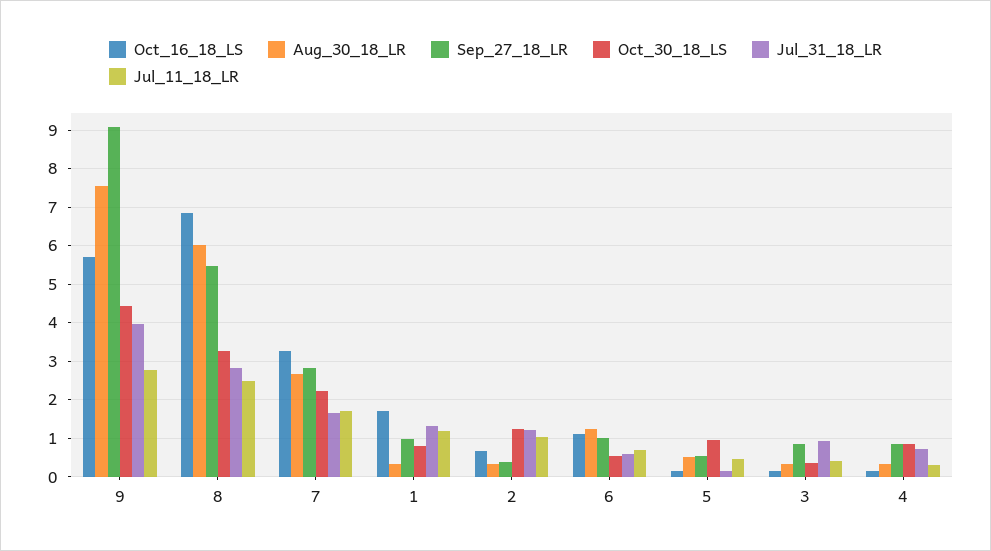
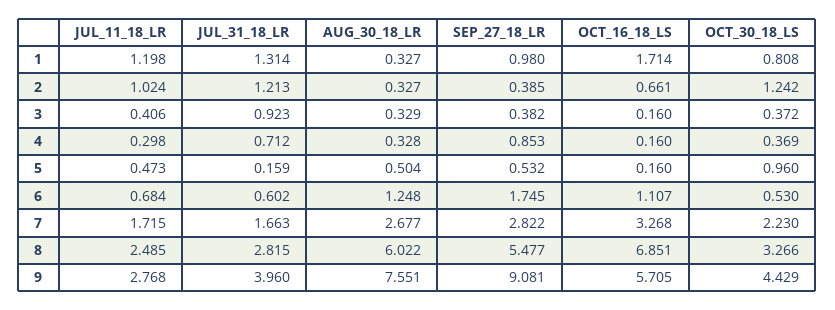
  {
    "Oct_16_18_LS": {
      "9": 5.705,
      "8": 6.851,
      "7": 3.268,
      "1": 1.714,
      "2": 0.661,
      "6": 1.107,
      "5": 0.16,
      "3": 0.16,
      "4": 0.16
    },
    "Aug_30_18_LR": {
      "9": 7.551,
      "8": 6.022,
      "7": 2.677,
      "1": 0.327,
      "2": 0.327,
      "6": 1.248,
      "5": 0.504,
      "3": 0.329,
      "4": 0.328
    },
    "Sep_27_18_LR": {
      "9": 9.081,
      "8": 5.477,
      "7": 2.822,
      "1": 0.98,
      "2": 0.385,
-     "6": 1,
+     "6": 1.745,
      "5": 0.532,
-     "3": 0.8,
+     "3": 0.382,
      "4": 0.853
    },
    "Oct_30_18_LS": {
      "9": 4.429,
      "8": 3.266,
      "7": 2.23,
      "1": 0.808,
      "2": 1.242,
      "6": 0.53,
      "5": 0.96,
      "3": 0.372,
-     "4": 0.8
+     "4": 0.369
    },
    "Jul_31_18_LR": {
      "9": 3.96,
      "8": 2.815,
      "7": 1.663,
      "1": 1.314,
      "2": 1.213,
      "6": 0.602,
      "5": 0.159,
      "3": 0.923,
      "4": 0.712
    },
    "Jul_11_18_LR": {
      "9": 2.768,
      "8": 2.485,
      "7": 1.715,
      "1": 1.198,
      "2": 1.024,
      "6": 0.684,
      "5": 0.473,
      "3": 0.406,
      "4": 0.298
    }
  }

